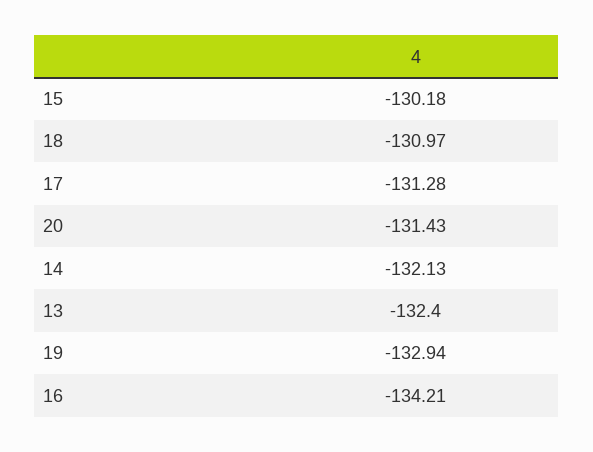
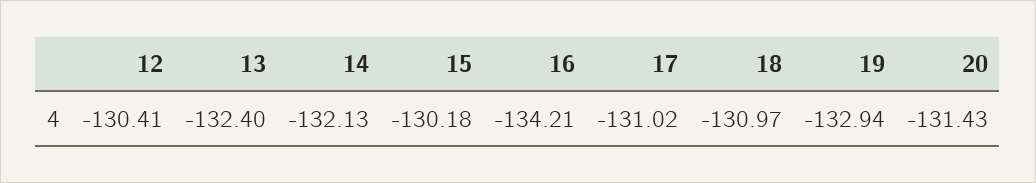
  {
    "15": -130.18,
    "18": -130.97,
-   "17": -131.28,
+   "17": -131.02,
    "20": -131.43,
    "14": -132.13,
    "13": -132.4,
    "19": -132.94,
-   "16": -134.21
+   "16": -134.21,
+   "12": -130.41
  }

